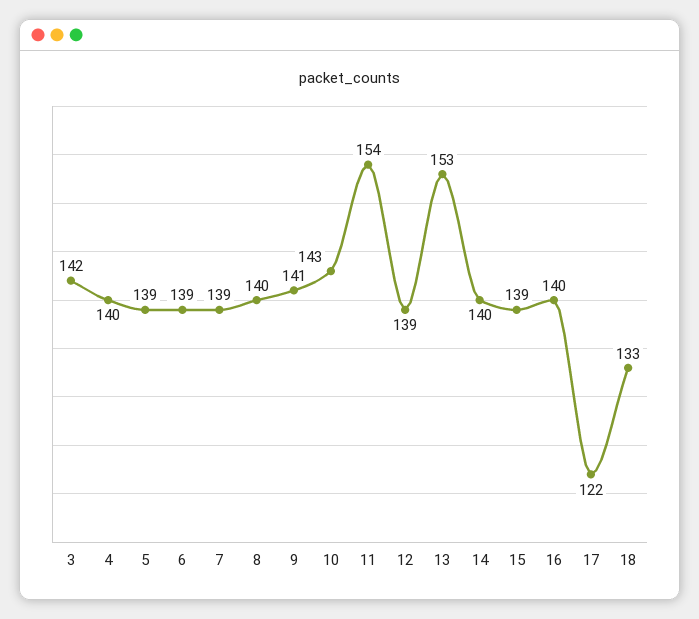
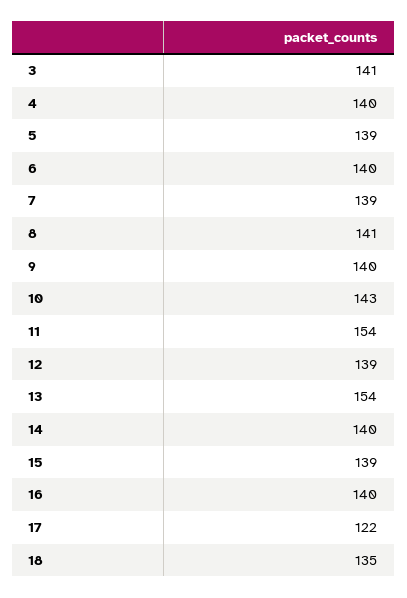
  {
-   "3": 142,
+   "3": 141,
    "4": 140,
    "5": 139,
-   "6": 139,
+   "6": 140,
    "7": 139,
-   "8": 140,
+   "8": 141,
-   "9": 141,
+   "9": 140,
    "10": 143,
    "11": 154,
    "12": 139,
-   "13": 153,
+   "13": 154,
    "14": 140,
    "15": 139,
    "16": 140,
    "17": 122,
-   "18": 133
+   "18": 135
  }

